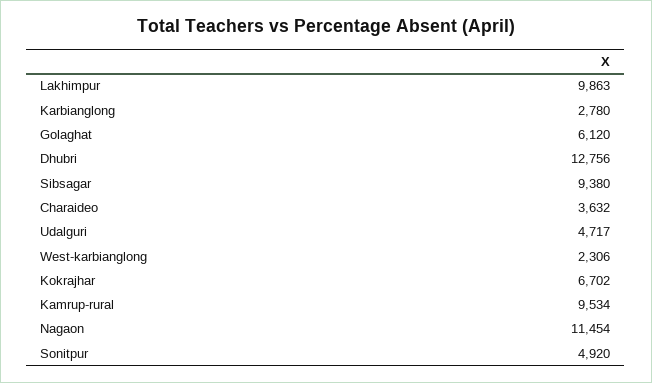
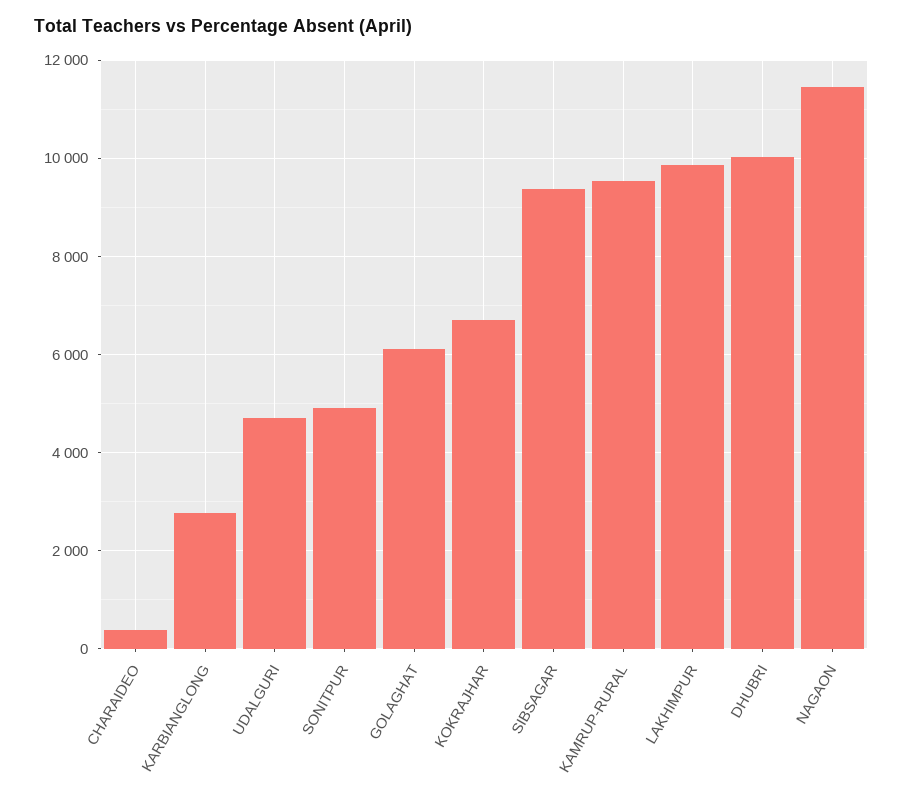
  {
    "Lakhimpur": 9863,
    "Karbianglong": 2780,
    "Golaghat": 6120,
-   "Dhubri": 12756,
+   "Dhubri": 10000,
    "Sibsagar": 9380,
-   "Charaideo": 3632,
+   "Charaideo": 400,
    "Udalguri": 4717,
-   "West-karbianglong": 2306,
    "Kokrajhar": 6702,
    "Kamrup-rural": 9534,
    "Nagaon": 11454,
    "Sonitpur": 4920
  }

